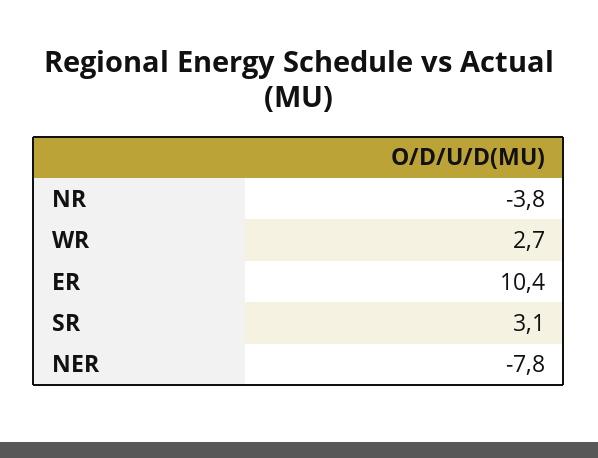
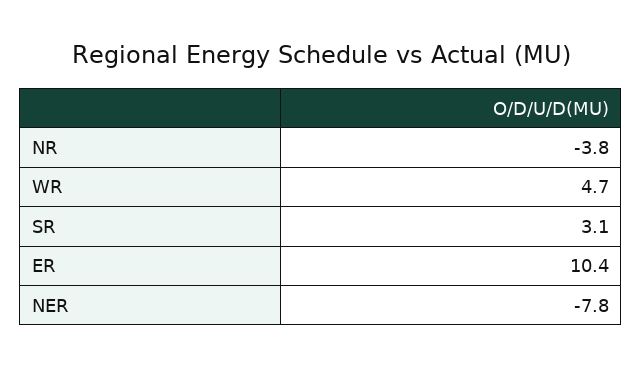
  {
    "NR": -3.8,
-   "WR": 2.7,
+   "WR": 4.7,
    "ER": 10.4,
    "SR": 3.1,
    "NER": -7.8
  }

